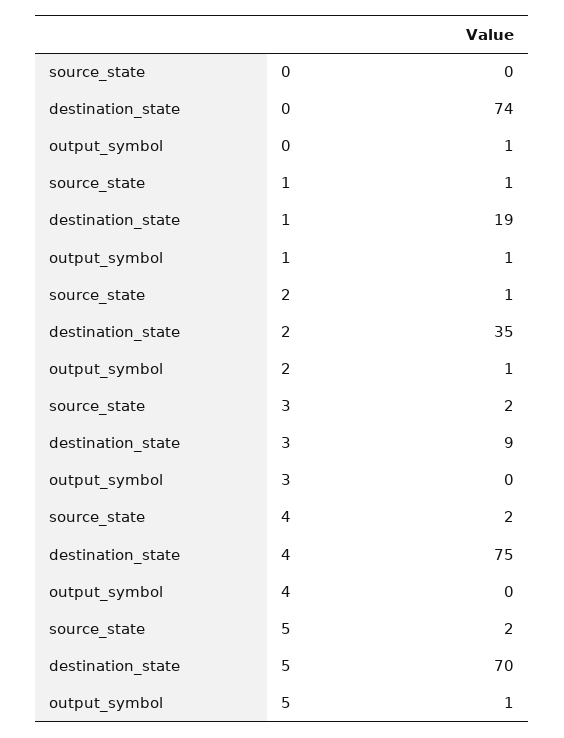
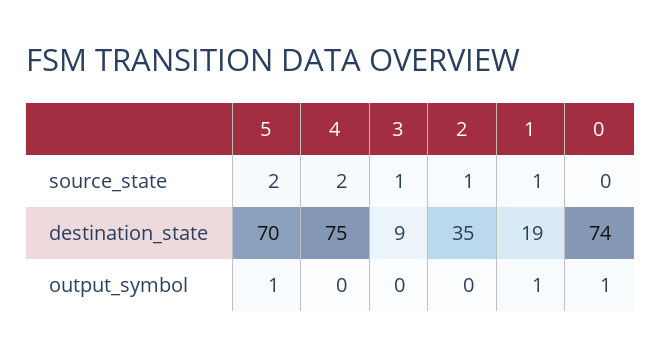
  {
    "source_state": {
      "0": 0,
      "1": 1,
      "2": 1,
-     "3": 2,
+     "3": 1,
      "4": 2,
      "5": 2
    },
    "destination_state": {
      "0": 74,
      "1": 19,
      "2": 35,
      "3": 9,
      "4": 75,
      "5": 70
    },
    "output_symbol": {
      "0": 1,
      "1": 1,
-     "2": 1,
+     "2": 0,
      "3": 0,
      "4": 0,
      "5": 1
    }
  }

